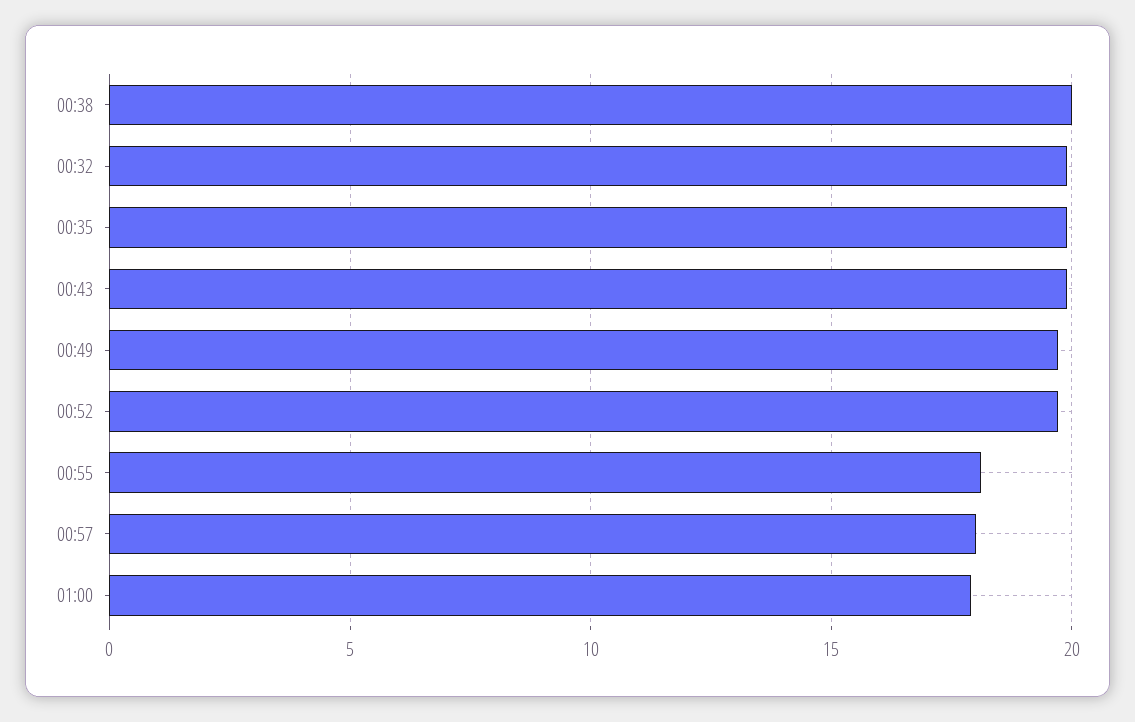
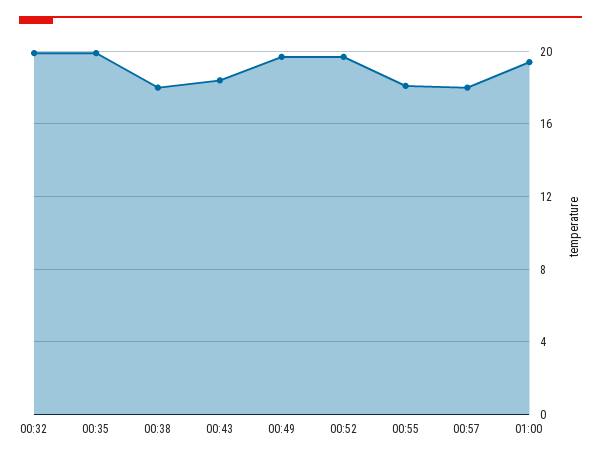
  {
-   "00:38": 20,
+   "00:38": 18,
    "00:32": 20,
    "00:35": 20,
-   "00:43": 20,
+   "00:43": 18.5,
    "00:49": 19.5,
    "00:52": 19.5,
    "00:55": 18,
    "00:57": 18,
-   "01:00": 18
+   "01:00": 19.5
  }

